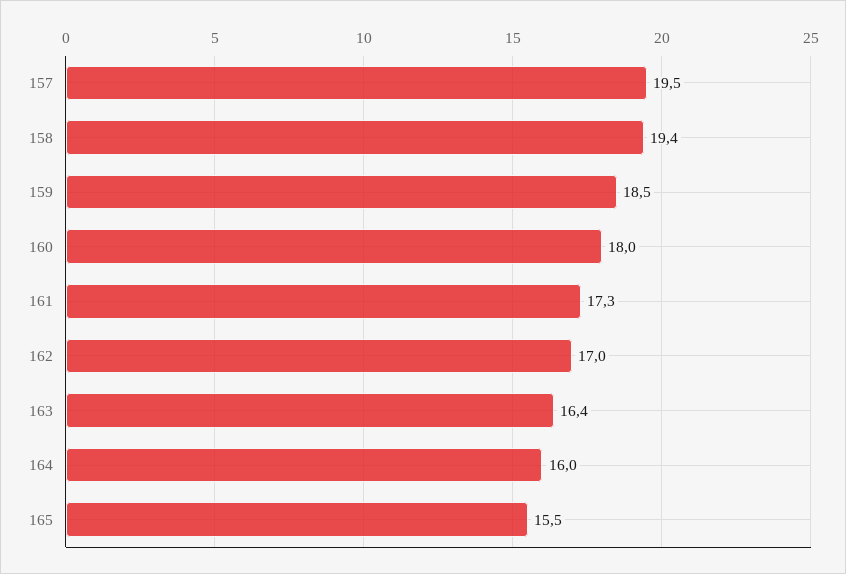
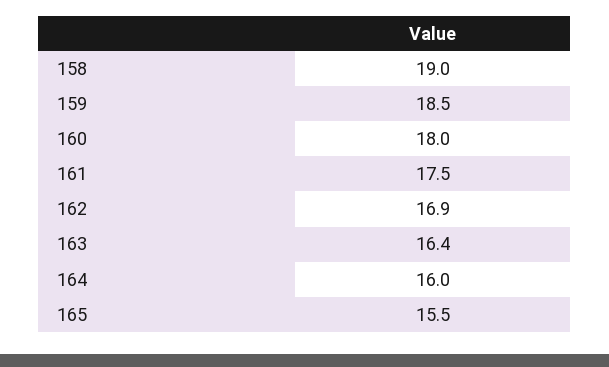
  {
-   "157": 19.5,
-   "158": 19.4,
+   "158": 19,
    "159": 18.5,
    "160": 18,
-   "161": 17.3,
+   "161": 17.5,
-   "162": 17,
+   "162": 16.9,
    "163": 16.4,
    "164": 16,
    "165": 15.5
  }

